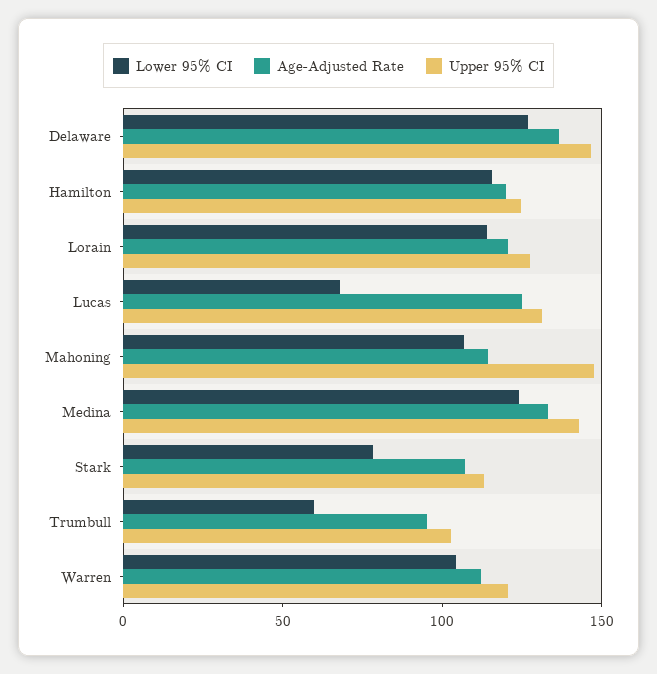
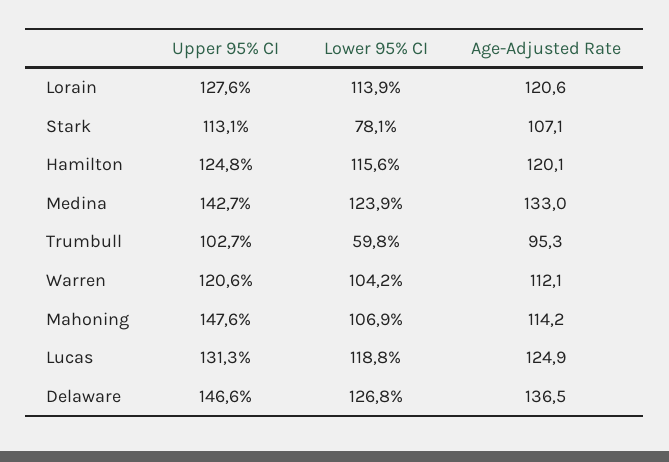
  {
    "Lower 95% CI": {
      "Delaware": 126.8,
      "Hamilton": 115.6,
      "Lorain": 113.9,
-     "Lucas": 70,
+     "Lucas": 118.8,
      "Mahoning": 106.9,
      "Medina": 123.9,
      "Stark": 78.1,
      "Trumbull": 59.8,
      "Warren": 104.2
    },
    "Age-Adjusted Rate": {
      "Delaware": 136.5,
      "Hamilton": 120.1,
      "Lorain": 120.6,
      "Lucas": 124.9,
      "Mahoning": 114.2,
      "Medina": 133,
      "Stark": 107.1,
      "Trumbull": 95.3,
      "Warren": 112.1
    },
    "Upper 95% CI": {
      "Delaware": 146.6,
      "Hamilton": 124.8,
      "Lorain": 127.6,
      "Lucas": 131.3,
      "Mahoning": 147.6,
      "Medina": 142.7,
      "Stark": 113.1,
      "Trumbull": 102.7,
      "Warren": 120.6
    }
  }

